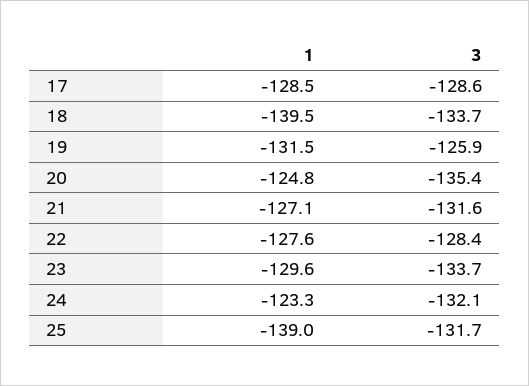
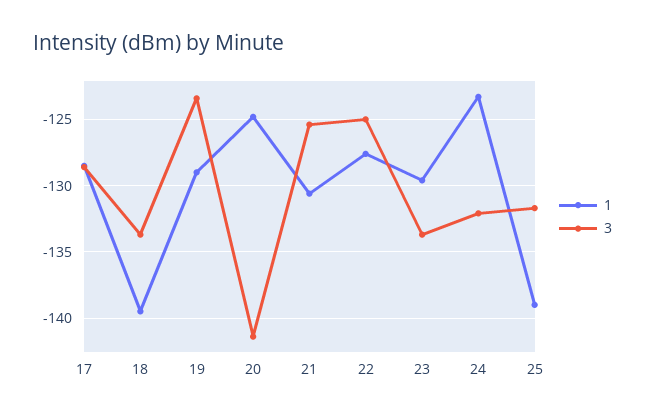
  {
    "1": {
      "17": -128.5,
      "18": -139.5,
-     "19": -131.5,
+     "19": -129,
      "20": -124.8,
-     "21": -127.1,
+     "21": -130.5,
      "22": -127.6,
      "23": -129.6,
      "24": -123.3,
      "25": -139
    },
    "3": {
      "17": -128.6,
      "18": -133.7,
-     "19": -125.9,
+     "19": -123.5,
-     "20": -135.4,
+     "20": -141.5,
-     "21": -131.6,
+     "21": -125.5,
-     "22": -128.4,
+     "22": -125,
      "23": -133.7,
      "24": -132.1,
      "25": -131.7
    }
  }

